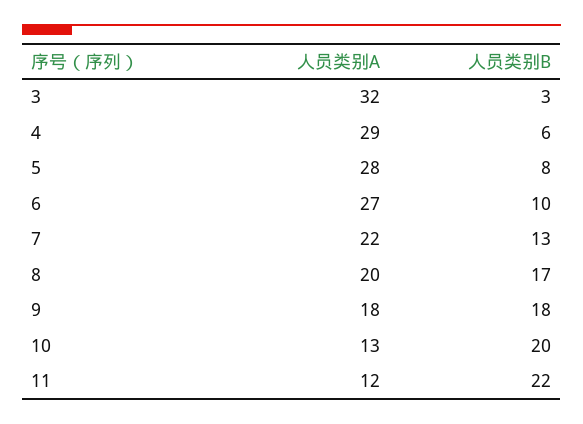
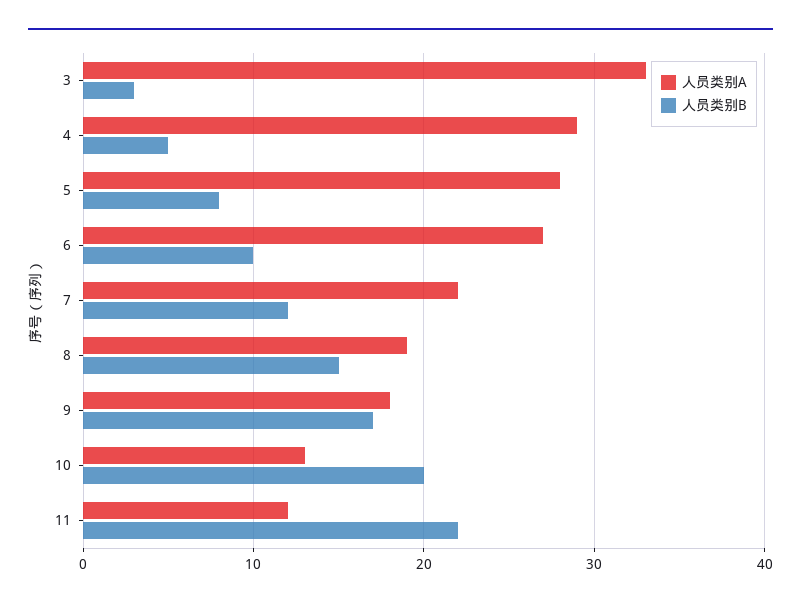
  {
    "人员类别A": {
-     "3": 32,
+     "3": 33,
      "4": 29,
      "5": 28,
      "6": 27,
      "7": 22,
-     "8": 20,
+     "8": 19,
      "9": 18,
      "10": 13,
      "11": 12
    },
    "人员类别B": {
      "3": 3,
-     "4": 6,
+     "4": 5,
      "5": 8,
      "6": 10,
-     "7": 13,
+     "7": 12,
-     "8": 17,
+     "8": 15,
-     "9": 18,
+     "9": 17,
      "10": 20,
      "11": 22
    }
  }

